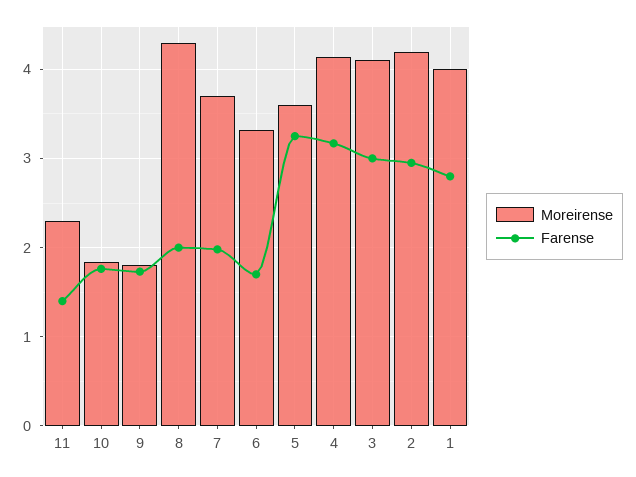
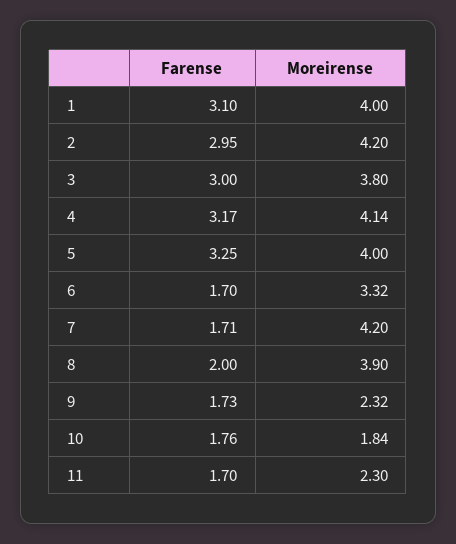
  {
    "Moreirense": {
      "11": 2.3,
      "10": 1.84,
-     "9": 1.8,
+     "9": 2.32,
-     "8": 4.3,
+     "8": 3.9,
-     "7": 3.7,
+     "7": 4.2,
      "6": 3.32,
-     "5": 3.6,
+     "5": 4,
      "4": 4.14,
-     "3": 4.1,
+     "3": 3.8,
      "2": 4.2,
      "1": 4
    },
    "Farense": {
-     "11": 1.4,
+     "11": 1.7,
      "10": 1.76,
      "9": 1.73,
      "8": 2,
-     "7": 2,
+     "7": 1.71,
      "6": 1.7,
      "5": 3.25,
      "4": 3.17,
      "3": 3,
      "2": 2.95,
-     "1": 2.8
+     "1": 3.1
    }
  }

